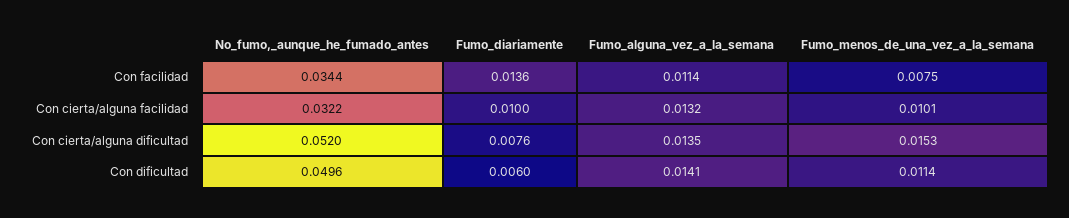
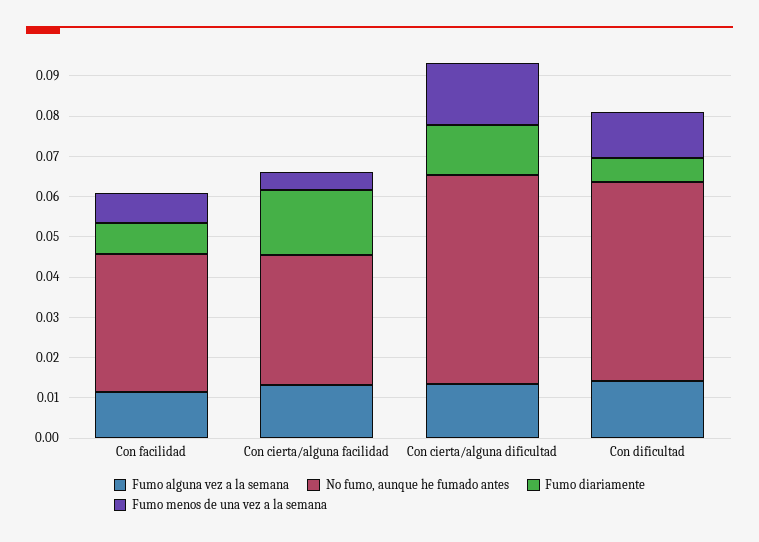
  {
    "No_fumo,_aunque_he_fumado_antes": {
      "Con facilidad": 0.0344,
      "Con cierta/alguna facilidad": 0.0322,
      "Con cierta/alguna dificultad": 0.052,
      "Con dificultad": 0.0496
    },
    "Fumo_diariamente": {
-     "Con facilidad": 0.0136,
+     "Con facilidad": 0.008,
-     "Con cierta/alguna facilidad": 0.01,
+     "Con cierta/alguna facilidad": 0.016,
-     "Con cierta/alguna dificultad": 0.0076,
+     "Con cierta/alguna dificultad": 0.012,
      "Con dificultad": 0.006
    },
    "Fumo_alguna_vez_a_la_semana": {
      "Con facilidad": 0.0114,
      "Con cierta/alguna facilidad": 0.0132,
      "Con cierta/alguna dificultad": 0.0135,
      "Con dificultad": 0.0141
    },
    "Fumo_menos_de_una_vez_a_la_semana": {
      "Con facilidad": 0.0075,
-     "Con cierta/alguna facilidad": 0.0101,
+     "Con cierta/alguna facilidad": 0.004,
      "Con cierta/alguna dificultad": 0.0153,
      "Con dificultad": 0.0114
    }
  }

